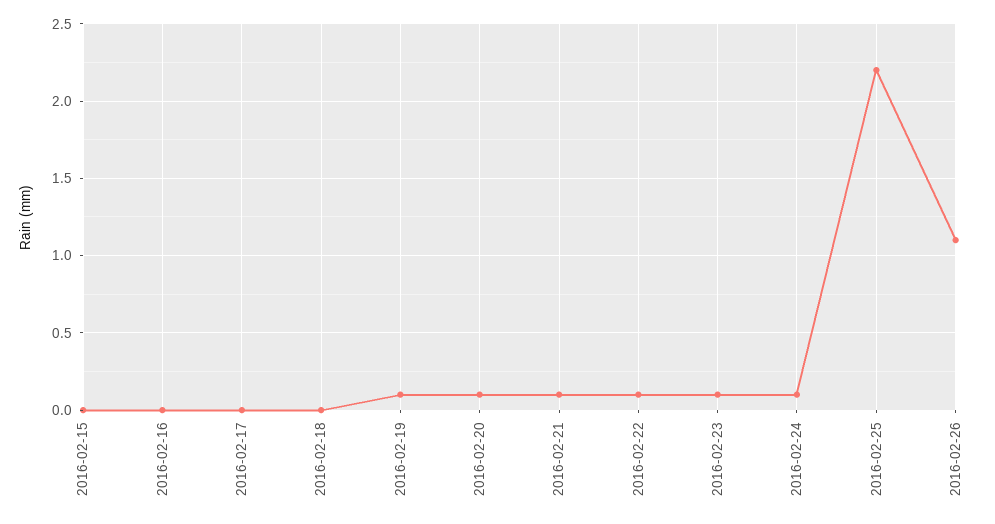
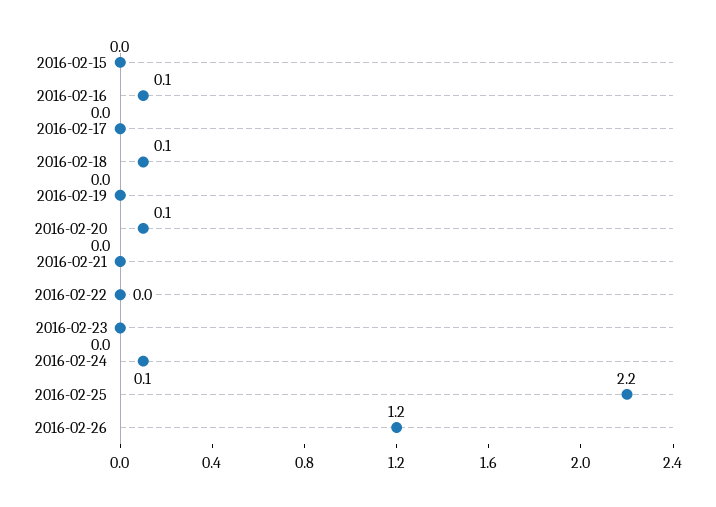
  {
    "2016-02-15": 0,
-   "2016-02-16": 0,
+   "2016-02-16": 0.1,
    "2016-02-17": 0,
-   "2016-02-18": 0,
+   "2016-02-18": 0.1,
-   "2016-02-19": 0.1,
+   "2016-02-19": 0,
    "2016-02-20": 0.1,
-   "2016-02-21": 0.1,
+   "2016-02-21": 0,
-   "2016-02-22": 0.1,
+   "2016-02-22": 0,
-   "2016-02-23": 0.1,
+   "2016-02-23": 0,
    "2016-02-24": 0.1,
    "2016-02-25": 2.2,
-   "2016-02-26": 1.1
+   "2016-02-26": 1.2
  }

